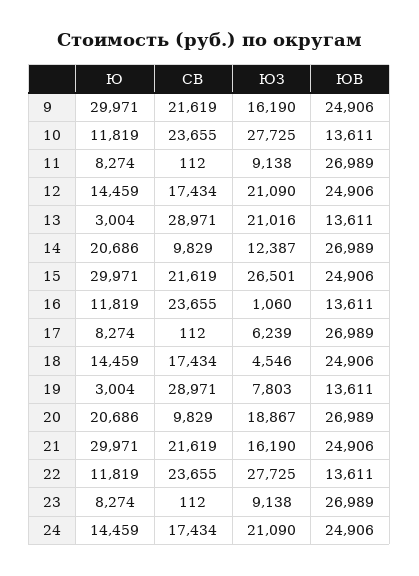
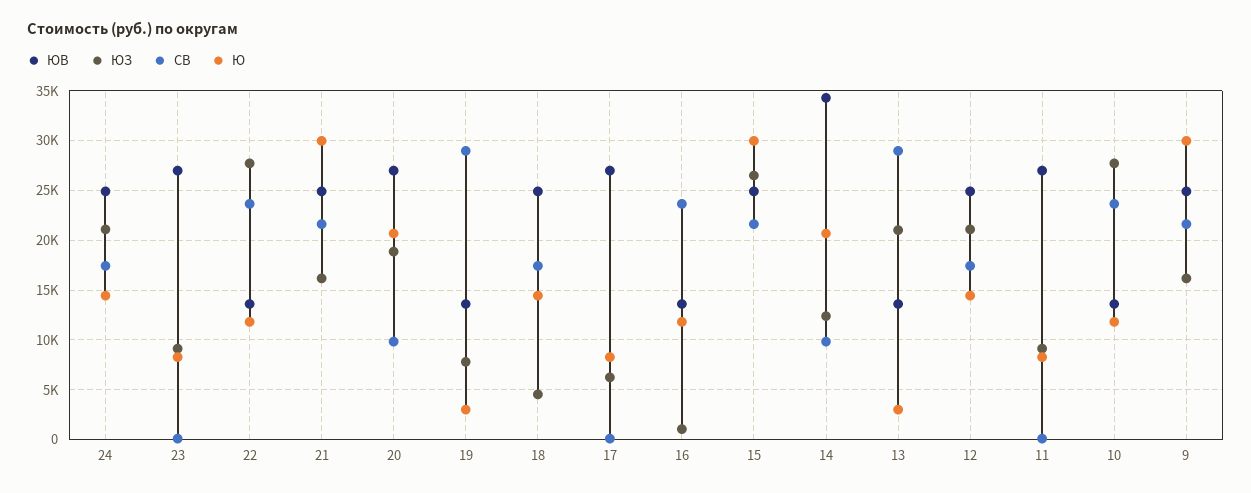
  {
    "Ю": {
      "9": 29971,
      "10": 11819,
      "11": 8274,
      "12": 14459,
      "13": 3004,
      "14": 20686,
      "15": 29971,
      "16": 11819,
      "17": 8274,
      "18": 14459,
      "19": 3004,
      "20": 20686,
      "21": 29971,
      "22": 11819,
      "23": 8274,
      "24": 14459
    },
    "СВ": {
      "9": 21619,
      "10": 23655,
      "11": 112,
      "12": 17434,
      "13": 28971,
      "14": 9829,
      "15": 21619,
      "16": 23655,
      "17": 112,
      "18": 17434,
      "19": 28971,
      "20": 9829,
      "21": 21619,
      "22": 23655,
      "23": 112,
      "24": 17434
    },
    "ЮЗ": {
      "9": 16190,
      "10": 27725,
      "11": 9138,
      "12": 21090,
      "13": 21016,
      "14": 12387,
      "15": 26501,
      "16": 1060,
      "17": 6239,
      "18": 4546,
      "19": 7803,
      "20": 18867,
      "21": 16190,
      "22": 27725,
      "23": 9138,
      "24": 21090
    },
    "ЮВ": {
      "9": 24906,
      "10": 13611,
      "11": 26989,
      "12": 24906,
      "13": 13611,
-     "14": 26989,
+     "14": 34000,
      "15": 24906,
      "16": 13611,
      "17": 26989,
      "18": 24906,
      "19": 13611,
      "20": 26989,
      "21": 24906,
      "22": 13611,
      "23": 26989,
      "24": 24906
    }
  }

